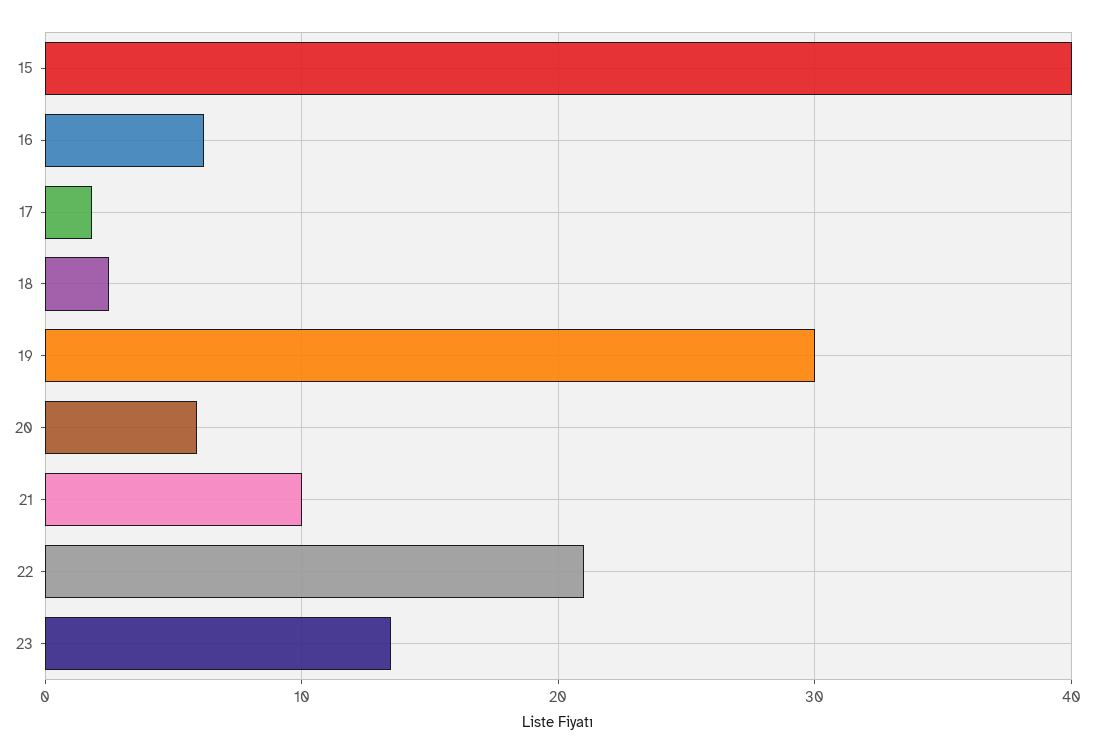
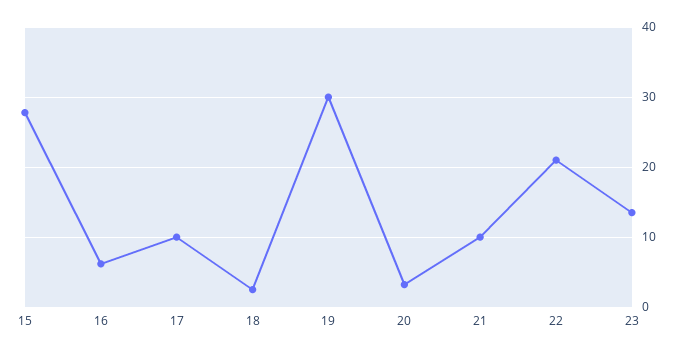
  {
-   "15": 40,
+   "15": 28,
    "16": 6,
-   "17": 2,
+   "17": 10,
    "18": 3,
    "19": 30,
-   "20": 6,
+   "20": 3,
    "21": 10,
    "22": 21,
    "23": 14
  }

